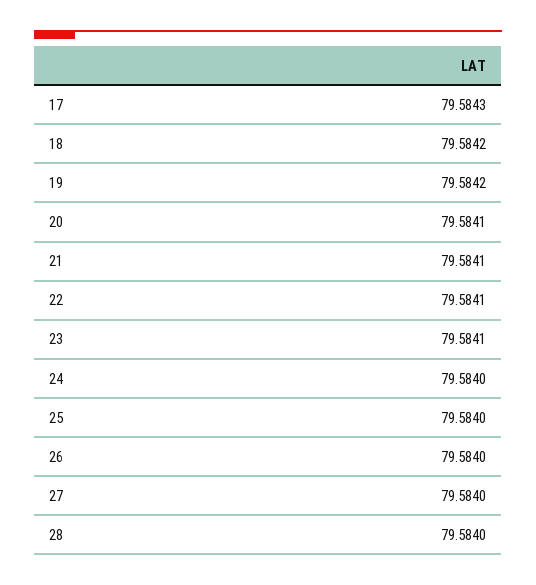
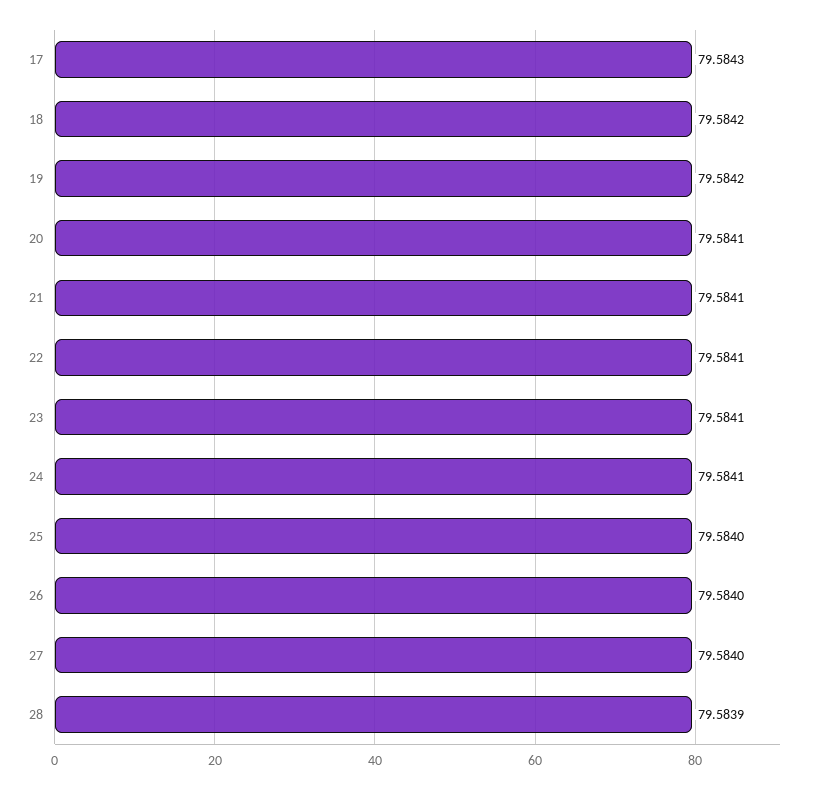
  {
    "17": 79.5843,
    "18": 79.5842,
    "19": 79.5842,
    "20": 79.5841,
    "21": 79.5841,
    "22": 79.5841,
    "23": 79.5841,
-   "24": 79.584,
+   "24": 79.5841,
    "25": 79.584,
    "26": 79.584,
    "27": 79.584,
-   "28": 79.584
+   "28": 79.5839
  }

